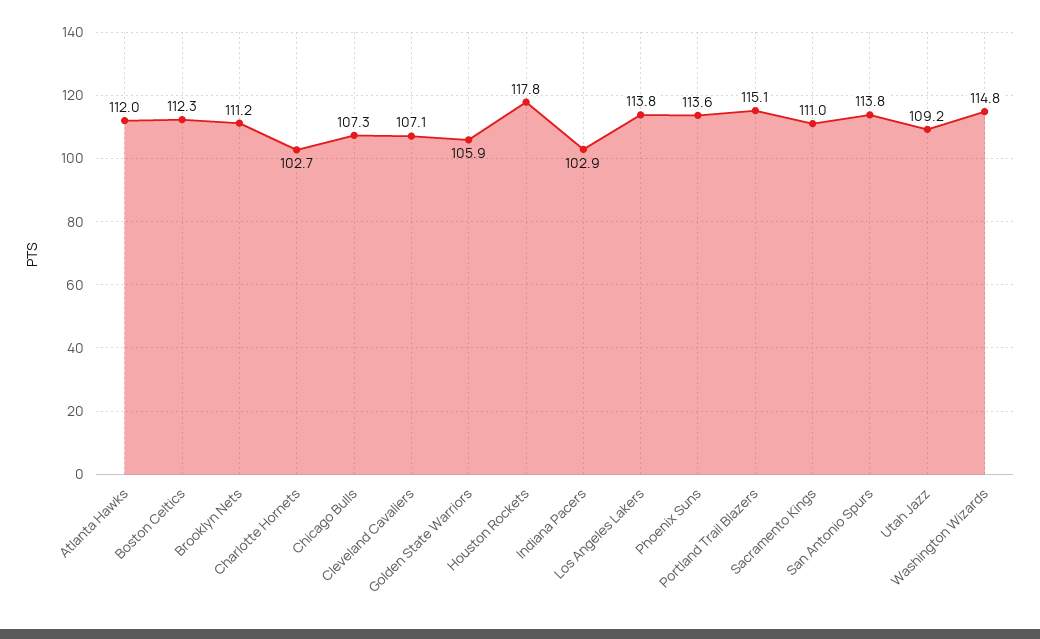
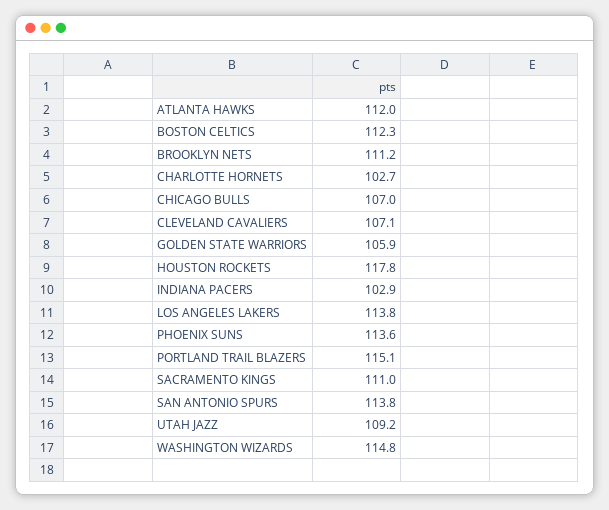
  {
    "Atlanta Hawks": 112,
    "Boston Celtics": 112.3,
    "Brooklyn Nets": 111.2,
    "Charlotte Hornets": 102.7,
-   "Chicago Bulls": 107.3,
+   "Chicago Bulls": 107,
    "Cleveland Cavaliers": 107.1,
    "Golden State Warriors": 105.9,
    "Houston Rockets": 117.8,
    "Indiana Pacers": 102.9,
    "Los Angeles Lakers": 113.8,
    "Phoenix Suns": 113.6,
    "Portland Trail Blazers": 115.1,
    "Sacramento Kings": 111,
    "San Antonio Spurs": 113.8,
    "Utah Jazz": 109.2,
    "Washington Wizards": 114.8
  }

